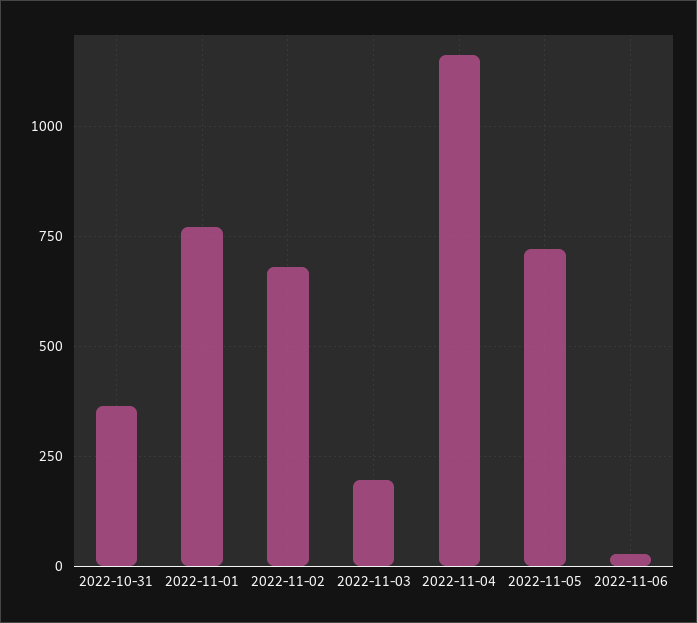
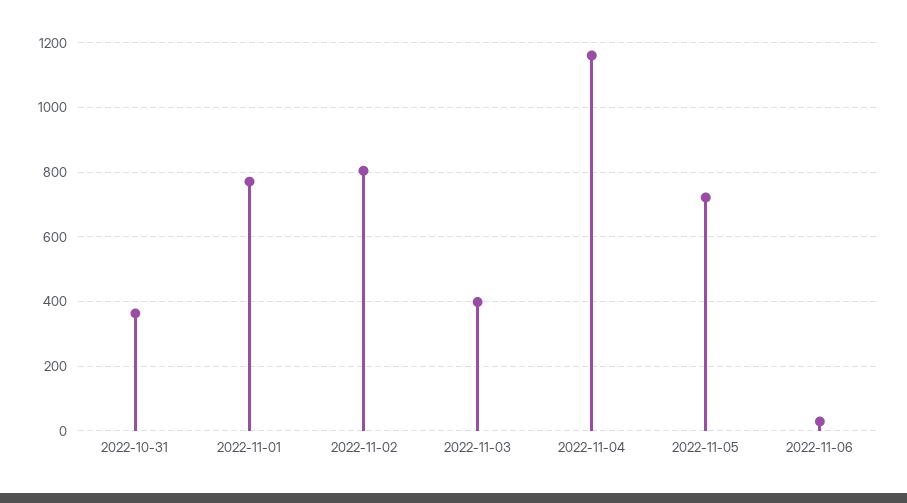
  {
    "2022-10-31": 360,
    "2022-11-01": 780,
-   "2022-11-02": 675,
+   "2022-11-02": 800,
-   "2022-11-03": 200,
+   "2022-11-03": 400,
    "2022-11-04": 1160,
    "2022-11-05": 720,
    "2022-11-06": 20
  }

